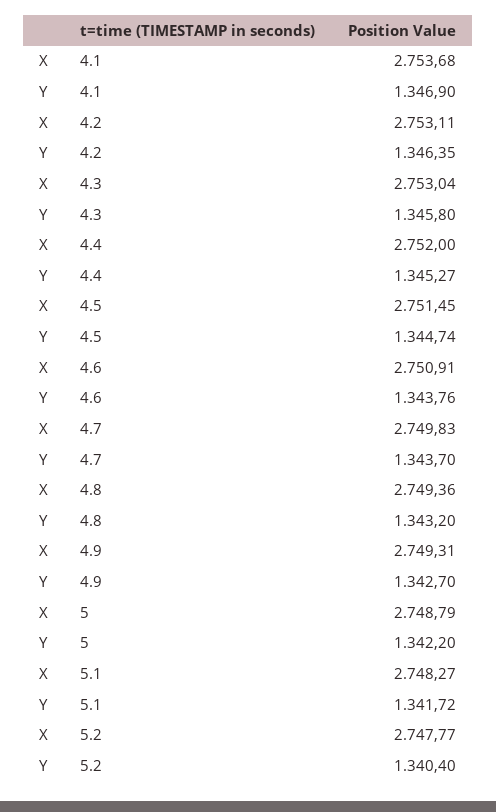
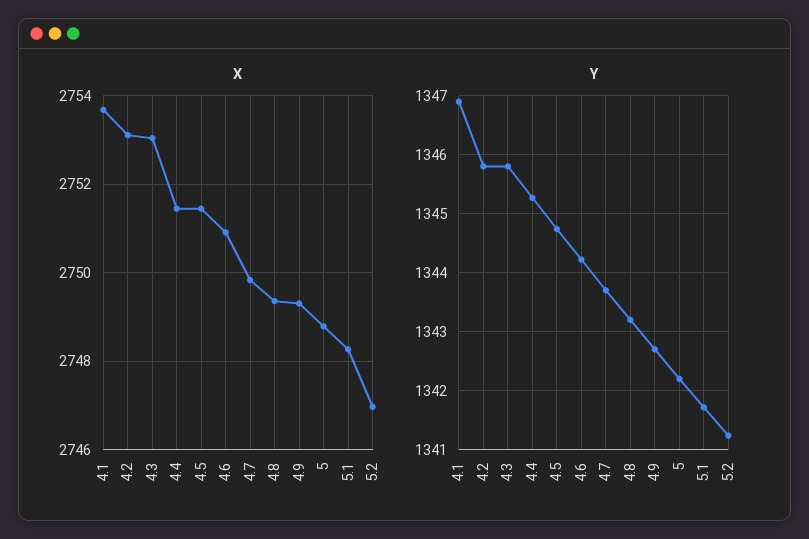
  {
    "X": {
      "4.1": 2753.68,
      "4.2": 2753.11,
      "4.3": 2753.04,
-     "4.4": 2752,
+     "4.4": 2751.4,
      "4.5": 2751.45,
      "4.6": 2750.91,
      "4.7": 2749.83,
      "4.8": 2749.36,
      "4.9": 2749.31,
      "5": 2748.79,
      "5.1": 2748.27,
-     "5.2": 2747.77
+     "5.2": 2747
    },
    "Y": {
      "4.1": 1346.9,
-     "4.2": 1346.35,
+     "4.2": 1345.8,
      "4.3": 1345.8,
      "4.4": 1345.27,
      "4.5": 1344.74,
-     "4.6": 1343.76,
+     "4.6": 1344.2,
      "4.7": 1343.7,
      "4.8": 1343.2,
      "4.9": 1342.7,
      "5": 1342.2,
      "5.1": 1341.72,
-     "5.2": 1340.4
+     "5.2": 1341.2
    }
  }

